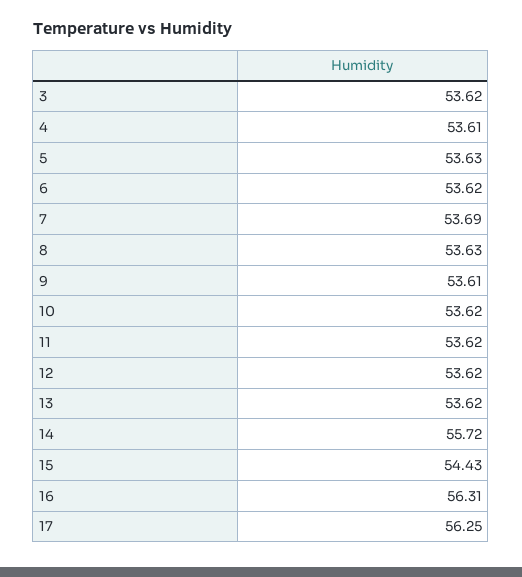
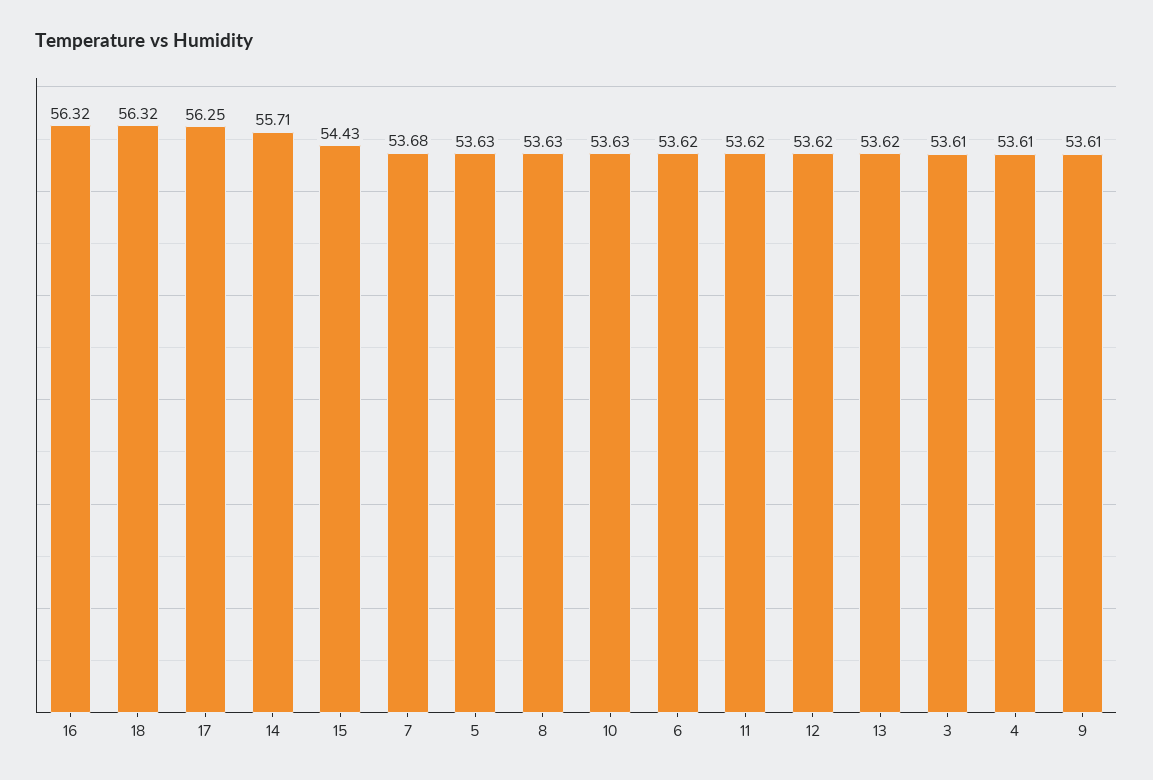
  {
-   "3": 53.62,
+   "3": 53.61,
    "4": 53.61,
    "5": 53.63,
    "6": 53.62,
-   "7": 53.69,
+   "7": 53.68,
    "8": 53.63,
    "9": 53.61,
-   "10": 53.62,
+   "10": 53.63,
    "11": 53.62,
    "12": 53.62,
    "13": 53.62,
-   "14": 55.72,
+   "14": 55.71,
    "15": 54.43,
-   "16": 56.31,
+   "16": 56.32,
-   "17": 56.25
+   "17": 56.25,
+   "18": 56.32
  }

